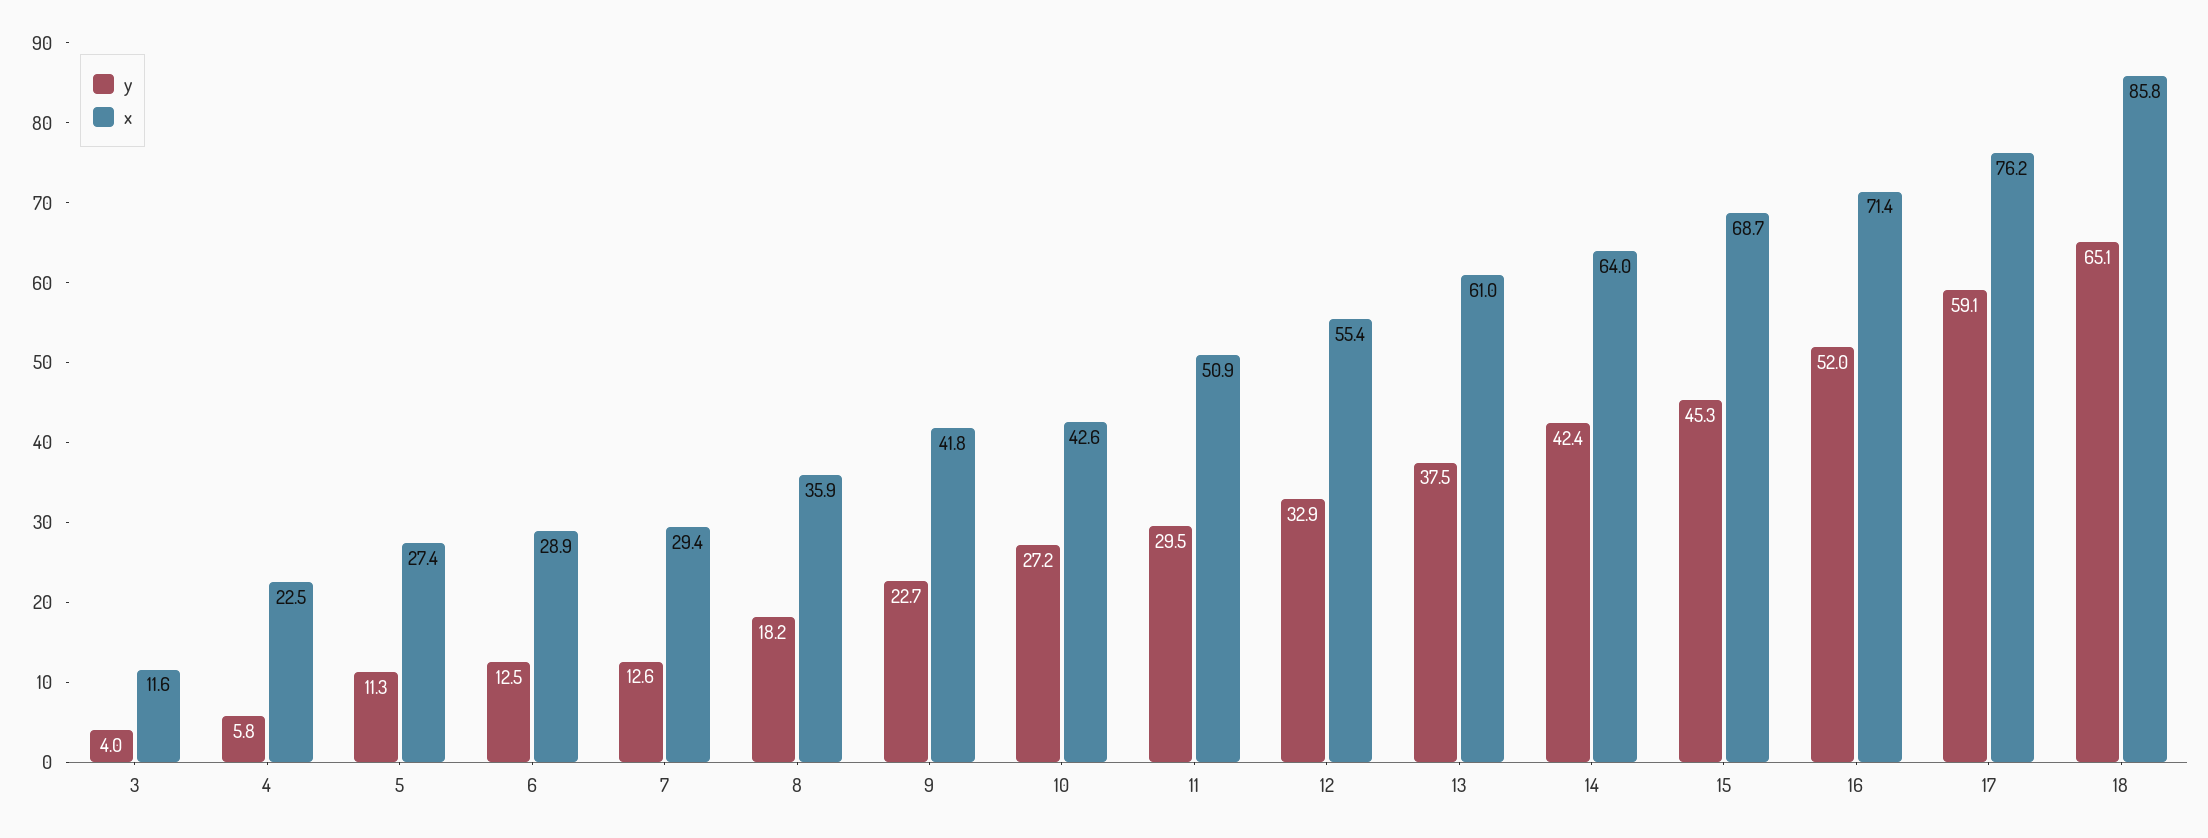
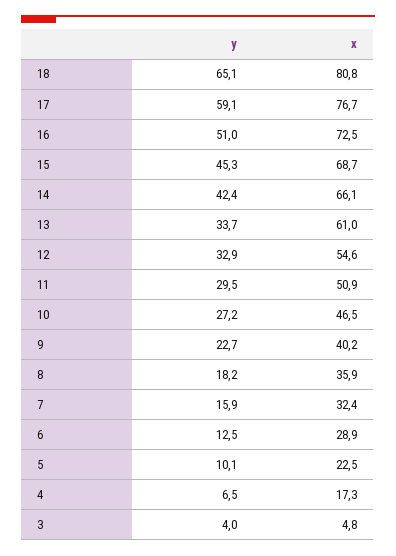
  {
    "y": {
      "3": 4,
-     "4": 5.8,
+     "4": 6.5,
-     "5": 11.3,
+     "5": 10.1,
      "6": 12.5,
-     "7": 12.6,
+     "7": 15.9,
      "8": 18.2,
      "9": 22.7,
      "10": 27.2,
      "11": 29.5,
      "12": 32.9,
-     "13": 37.5,
+     "13": 33.7,
      "14": 42.4,
      "15": 45.3,
-     "16": 52,
+     "16": 51,
      "17": 59.1,
      "18": 65.1
    },
    "x": {
-     "3": 11.6,
+     "3": 4.8,
-     "4": 22.5,
+     "4": 17.3,
-     "5": 27.4,
+     "5": 22.5,
      "6": 28.9,
-     "7": 29.4,
+     "7": 32.4,
      "8": 35.9,
-     "9": 41.8,
+     "9": 40.2,
-     "10": 42.6,
+     "10": 46.5,
      "11": 50.9,
-     "12": 55.4,
+     "12": 54.6,
      "13": 61,
-     "14": 64,
+     "14": 66.1,
      "15": 68.7,
-     "16": 71.4,
+     "16": 72.5,
-     "17": 76.2,
+     "17": 76.7,
-     "18": 85.8
+     "18": 80.8
    }
  }

